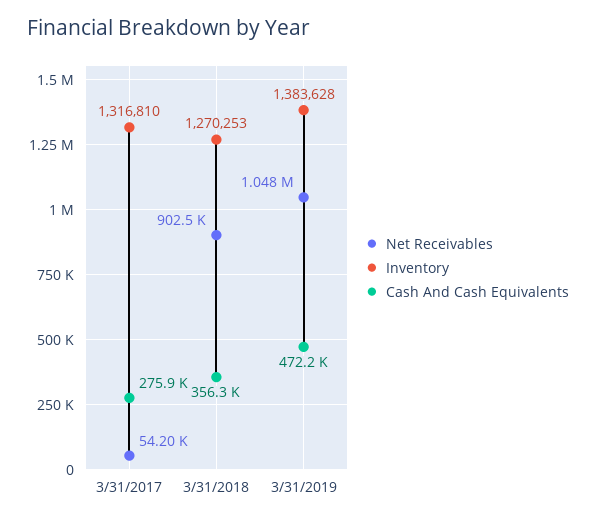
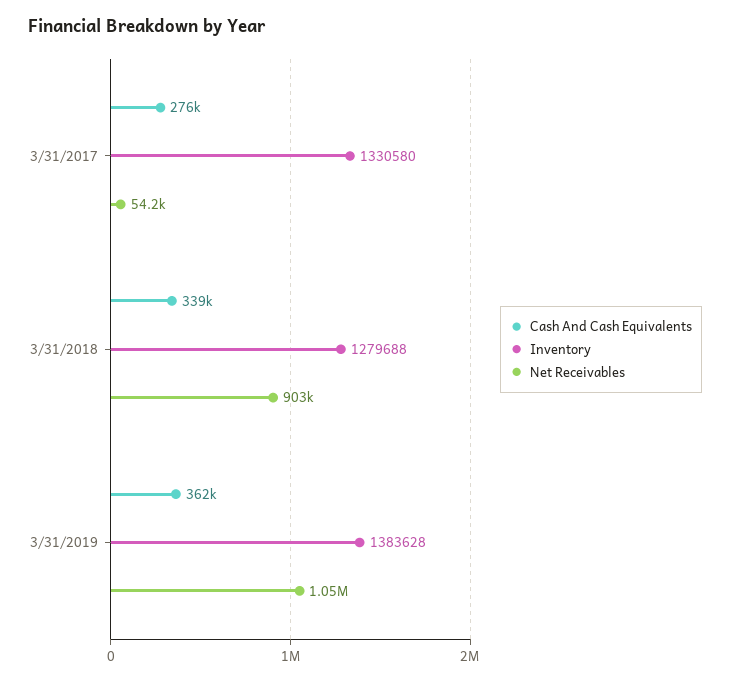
  {
    "Net Receivables": {
      "3/31/2017": 54200,
      "3/31/2018": 902500,
      "3/31/2019": 1048000
    },
    "Inventory": {
-     "3/31/2017": 1316810,
+     "3/31/2017": 1330580,
-     "3/31/2018": 1270253,
+     "3/31/2018": 1279688,
      "3/31/2019": 1383628
    },
    "Cash And Cash Equivalents": {
      "3/31/2017": 275900,
-     "3/31/2018": 356300,
+     "3/31/2018": 339000,
-     "3/31/2019": 472200
+     "3/31/2019": 362000
    }
  }

